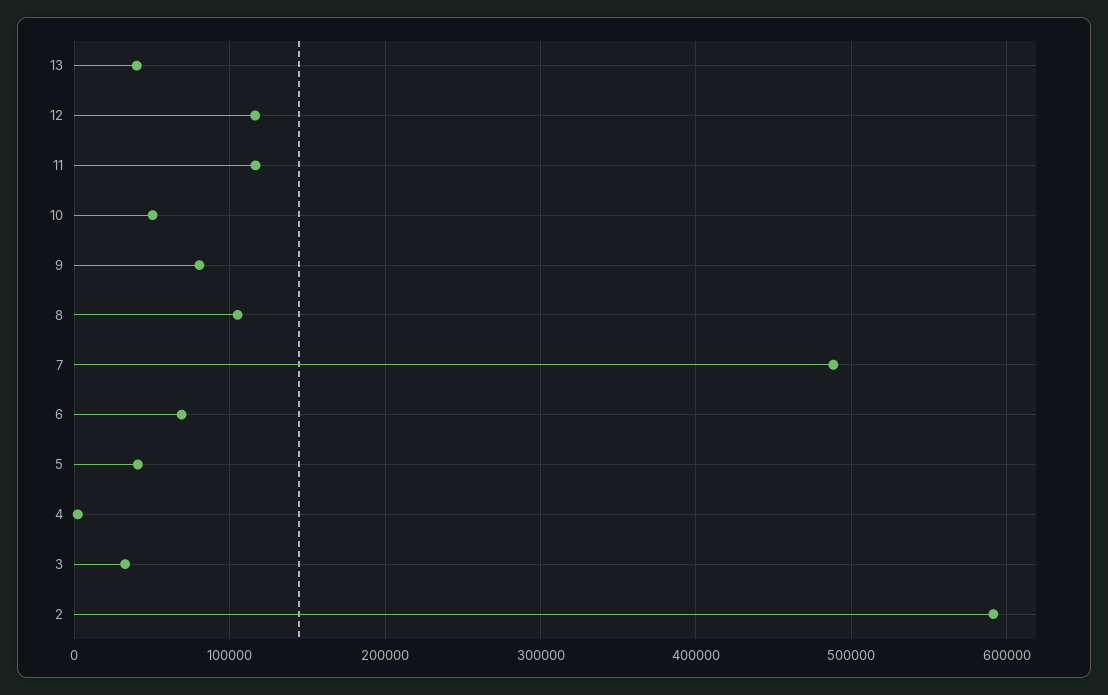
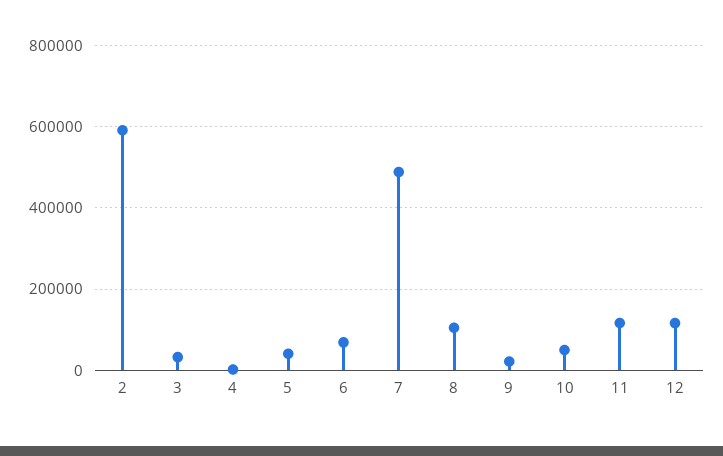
  {
-   "13": 40000,
    "12": 120000,
    "11": 120000,
    "10": 50000,
-   "9": 80000,
+   "9": 20000,
    "8": 110000,
    "7": 490000,
    "6": 70000,
    "5": 40000,
    "4": 0,
    "3": 30000,
    "2": 590000
  }

